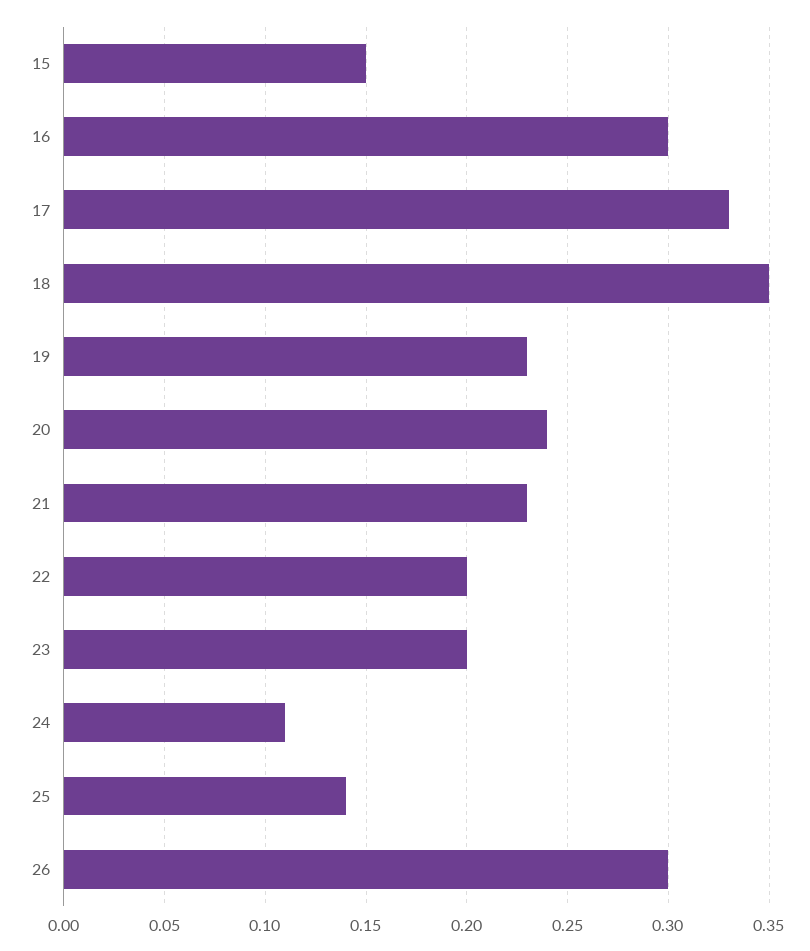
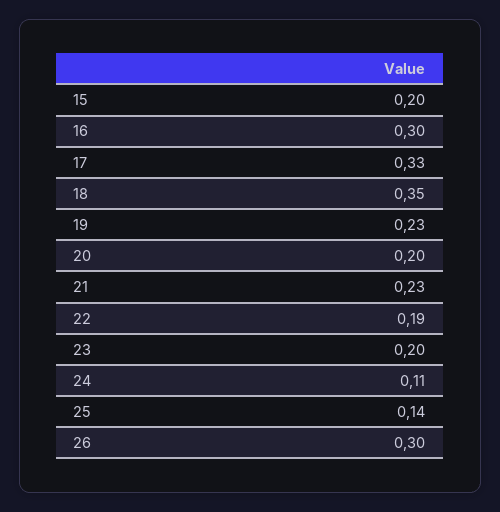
  {
-   "15": 0.15,
+   "15": 0.2,
    "16": 0.3,
    "17": 0.33,
    "18": 0.35,
    "19": 0.23,
-   "20": 0.24,
+   "20": 0.2,
    "21": 0.23,
-   "22": 0.2,
+   "22": 0.19,
    "23": 0.2,
    "24": 0.11,
    "25": 0.14,
    "26": 0.3
  }

